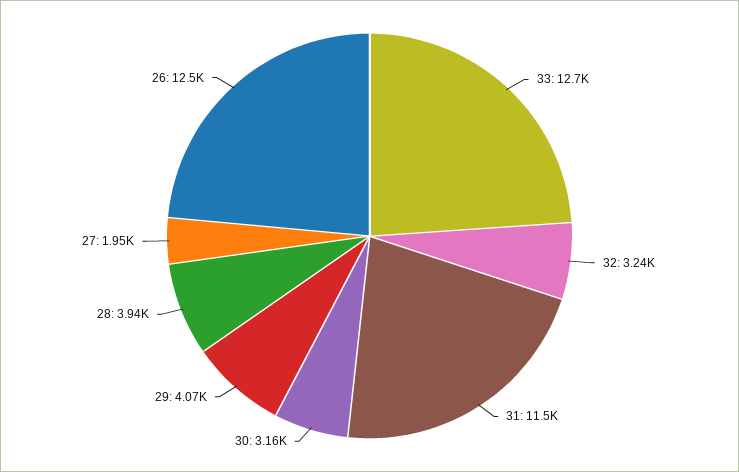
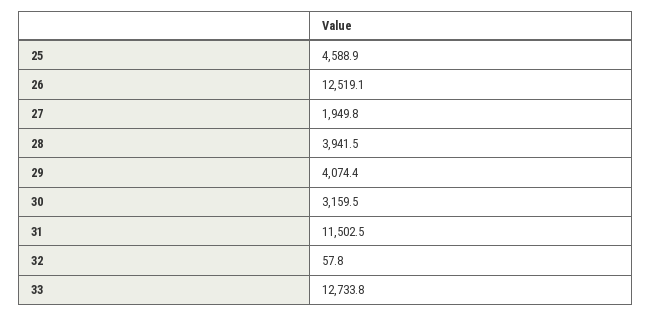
  {
    "33": 12733.8,
-   "32": 3240,
+   "32": 57.8,
    "31": 11502.5,
    "30": 3159.5,
    "29": 4074.4,
    "28": 3941.5,
    "27": 1949.8,
-   "26": 12519.1
+   "26": 12519.1,
+   "25": 4588.9
  }

